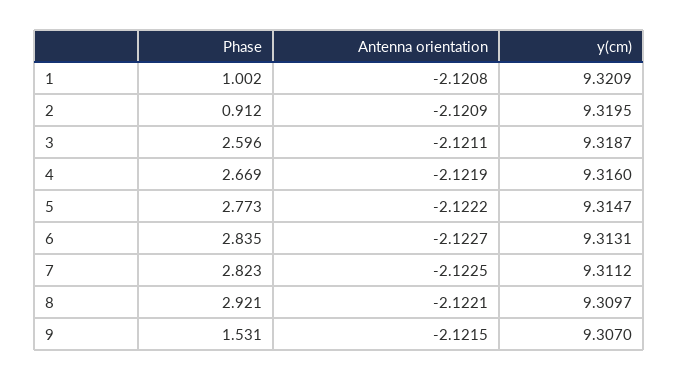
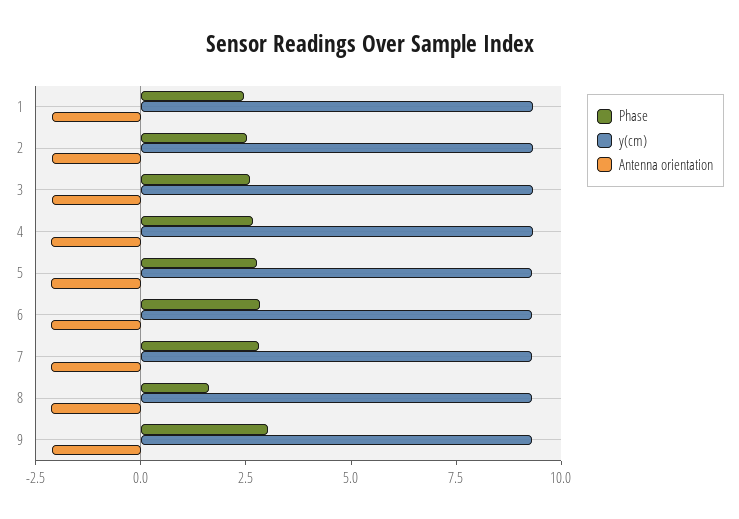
  {
    "Phase": {
-     "1": 1.002,
+     "1": 2.5,
-     "2": 0.912,
+     "2": 2.5,
      "3": 2.596,
      "4": 2.669,
      "5": 2.773,
      "6": 2.835,
      "7": 2.823,
-     "8": 2.921,
+     "8": 1.5,
-     "9": 1.531
+     "9": 3
    },
    "Antenna orientation": {
      "1": -2.1208,
      "2": -2.1209,
      "3": -2.1211,
      "4": -2.1219,
      "5": -2.1222,
      "6": -2.1227,
      "7": -2.1225,
      "8": -2.1221,
      "9": -2.1215
    },
    "y(cm)": {
      "1": 9.3209,
      "2": 9.3195,
      "3": 9.3187,
      "4": 9.316,
      "5": 9.3147,
      "6": 9.3131,
      "7": 9.3112,
      "8": 9.3097,
      "9": 9.307
    }
  }

